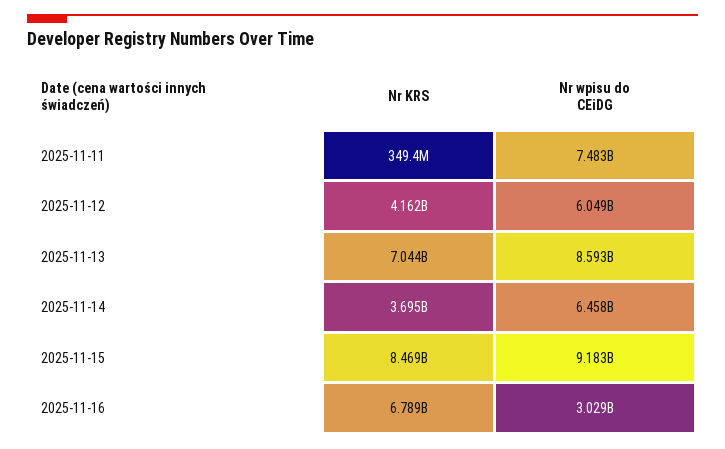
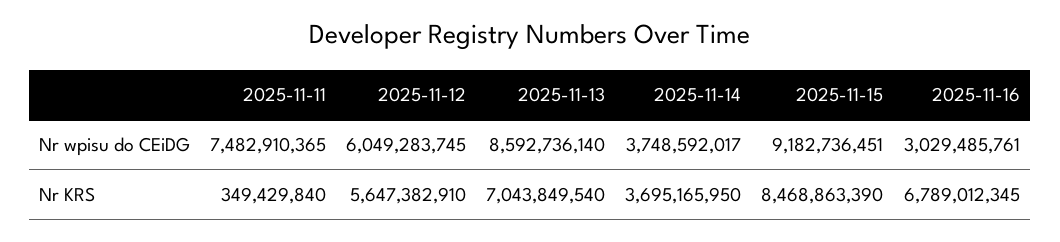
  {
    "Nr KRS": {
      "2025-11-11": 349429840,
-     "2025-11-12": 4162000000,
+     "2025-11-12": 5647382910,
      "2025-11-13": 7043849540,
      "2025-11-14": 3695165950,
      "2025-11-15": 8468863390,
      "2025-11-16": 6789012345
    },
    "Nr wpisu do CEiDG": {
      "2025-11-11": 7482910365,
      "2025-11-12": 6049283745,
      "2025-11-13": 8592736140,
-     "2025-11-14": 6458000000,
+     "2025-11-14": 3748592017,
      "2025-11-15": 9182736451,
      "2025-11-16": 3029485761
    }
  }

